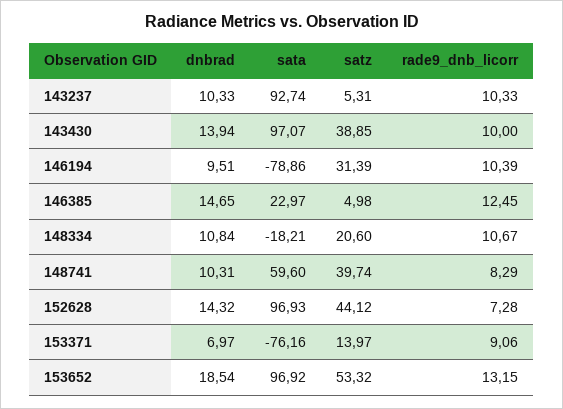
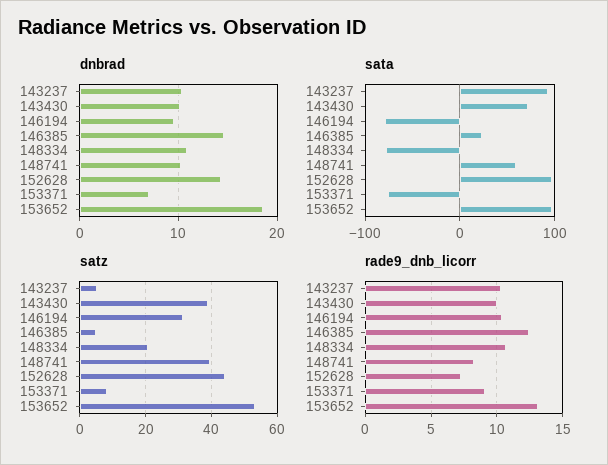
  {
    "dnbrad": {
      "143237": 10.33,
-     "143430": 13.94,
+     "143430": 10,
      "146194": 9.51,
      "146385": 14.65,
      "148334": 10.84,
      "148741": 10.31,
      "152628": 14.32,
      "153371": 6.97,
      "153652": 18.54
    },
    "sata": {
      "143237": 92.74,
-     "143430": 97.07,
+     "143430": 70,
      "146194": -78.86,
      "146385": 22.97,
-     "148334": -18.21,
+     "148334": -80,
      "148741": 59.6,
      "152628": 96.93,
      "153371": -76.16,
      "153652": 96.92
    },
    "satz": {
      "143237": 5.31,
      "143430": 38.85,
      "146194": 31.39,
      "146385": 4.98,
      "148334": 20.6,
      "148741": 39.74,
      "152628": 44.12,
-     "153371": 13.97,
+     "153371": 8,
      "153652": 53.32
    },
    "rade9_dnb_licorr": {
      "143237": 10.33,
      "143430": 10,
      "146194": 10.39,
      "146385": 12.45,
      "148334": 10.67,
      "148741": 8.29,
      "152628": 7.28,
      "153371": 9.06,
      "153652": 13.15
    }
  }

